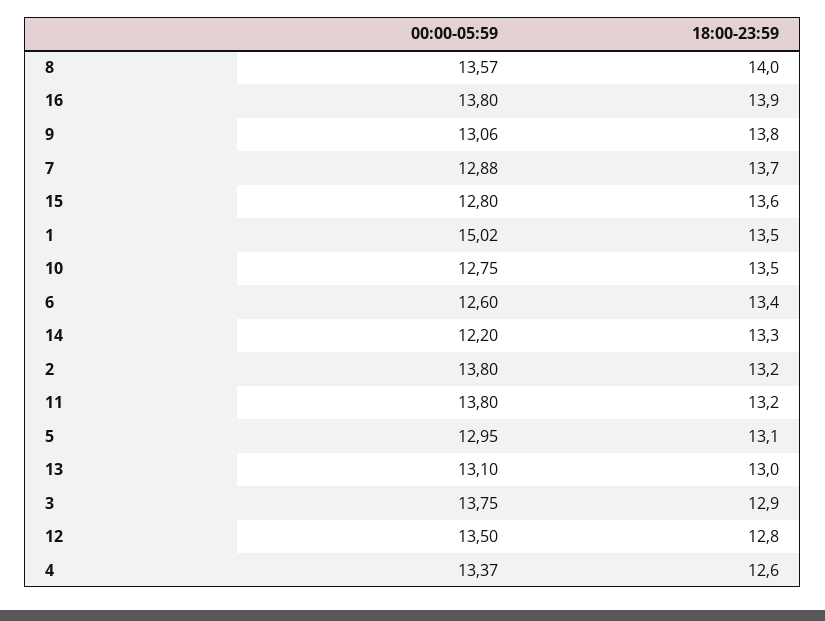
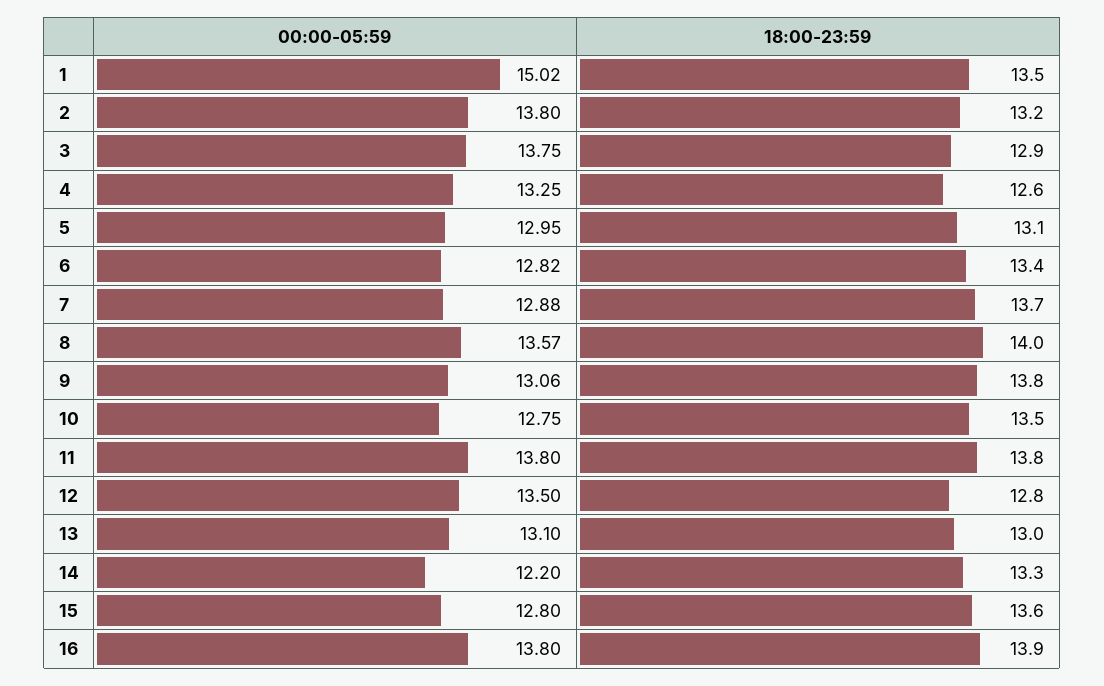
  {
    "00:00-05:59": {
      "8": 13.57,
      "16": 13.8,
      "9": 13.06,
      "7": 12.88,
      "15": 12.8,
      "1": 15.02,
      "10": 12.75,
-     "6": 12.6,
+     "6": 12.82,
      "14": 12.2,
      "2": 13.8,
      "11": 13.8,
      "5": 12.95,
      "13": 13.1,
      "3": 13.75,
      "12": 13.5,
-     "4": 13.37
+     "4": 13.25
    },
    "18:00-23:59": {
      "8": 14,
      "16": 13.9,
      "9": 13.8,
      "7": 13.7,
      "15": 13.6,
      "1": 13.5,
      "10": 13.5,
      "6": 13.4,
      "14": 13.3,
      "2": 13.2,
-     "11": 13.2,
+     "11": 13.8,
      "5": 13.1,
      "13": 13,
      "3": 12.9,
      "12": 12.8,
      "4": 12.6
    }
  }

